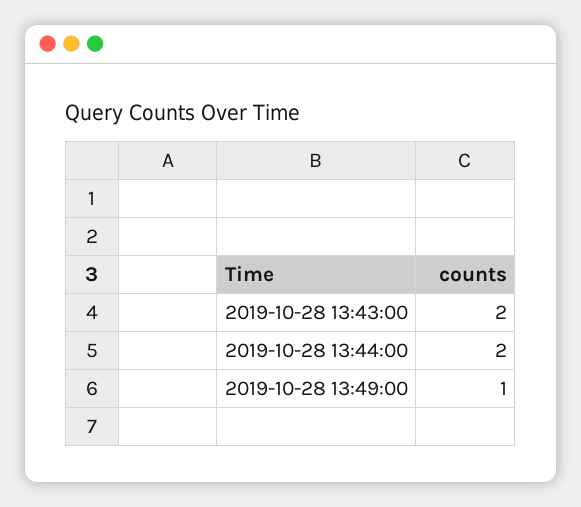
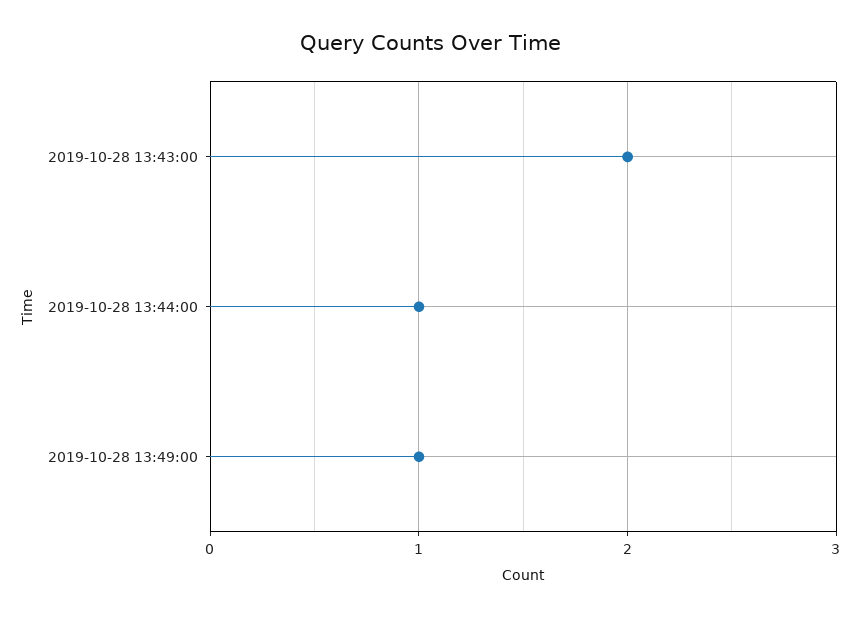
  {
    "2019-10-28 13:43:00": 2,
-   "2019-10-28 13:44:00": 2,
+   "2019-10-28 13:44:00": 1,
    "2019-10-28 13:49:00": 1
  }

